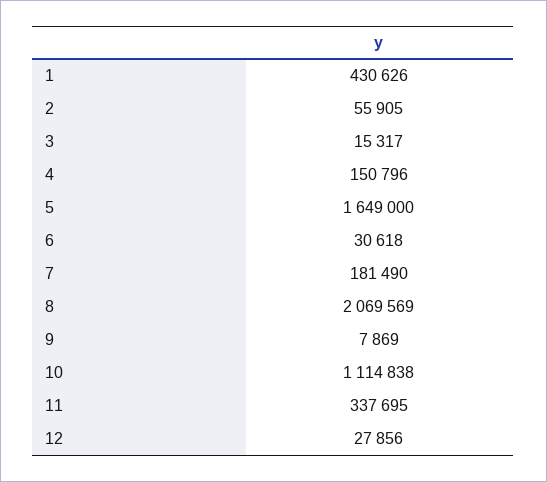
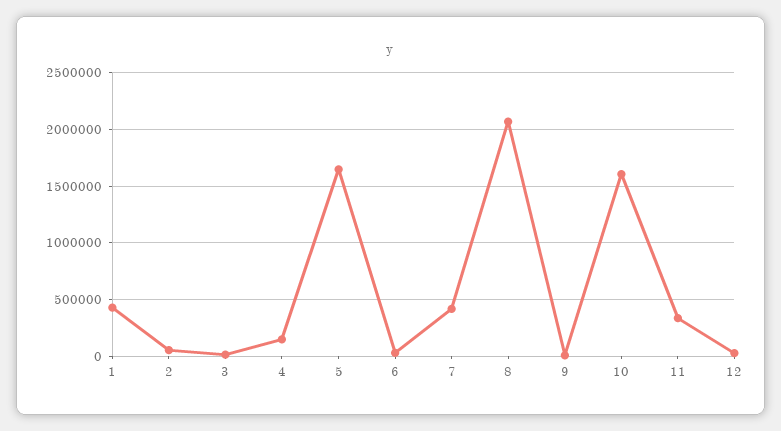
  {
    "1": 430626,
    "2": 55905,
    "3": 15317,
    "4": 150796,
    "5": 1649000,
    "6": 30618,
-   "7": 181490,
+   "7": 400000,
    "8": 2069569,
    "9": 7869,
-   "10": 1114838,
+   "10": 1600000,
    "11": 337695,
    "12": 27856
  }

